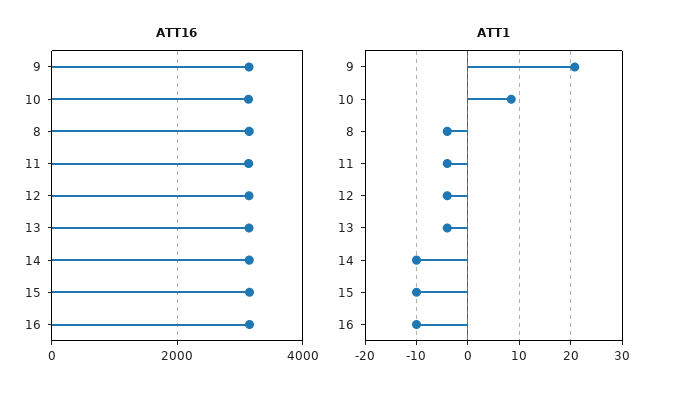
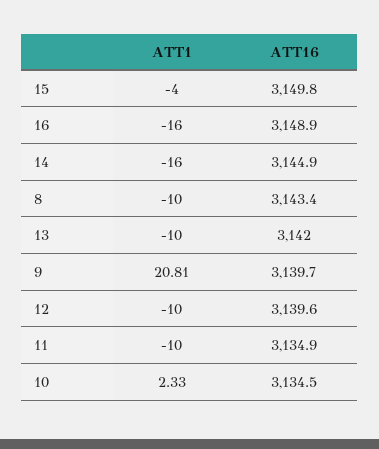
  {
    "ATT16": {
      "9": 3139.7,
      "10": 3134.5,
      "8": 3143.4,
      "11": 3134.9,
      "12": 3139.6,
      "13": 3142,
      "14": 3144.9,
      "15": 3149.8,
      "16": 3148.9
    },
    "ATT1": {
      "9": 20.81,
-     "10": 8,
+     "10": 2.33,
-     "8": -4,
+     "8": -10,
-     "11": -4,
+     "11": -10,
-     "12": -4,
+     "12": -10,
-     "13": -4,
+     "13": -10,
-     "14": -10,
+     "14": -16,
-     "15": -10,
+     "15": -4,
-     "16": -10
+     "16": -16
    }
  }

